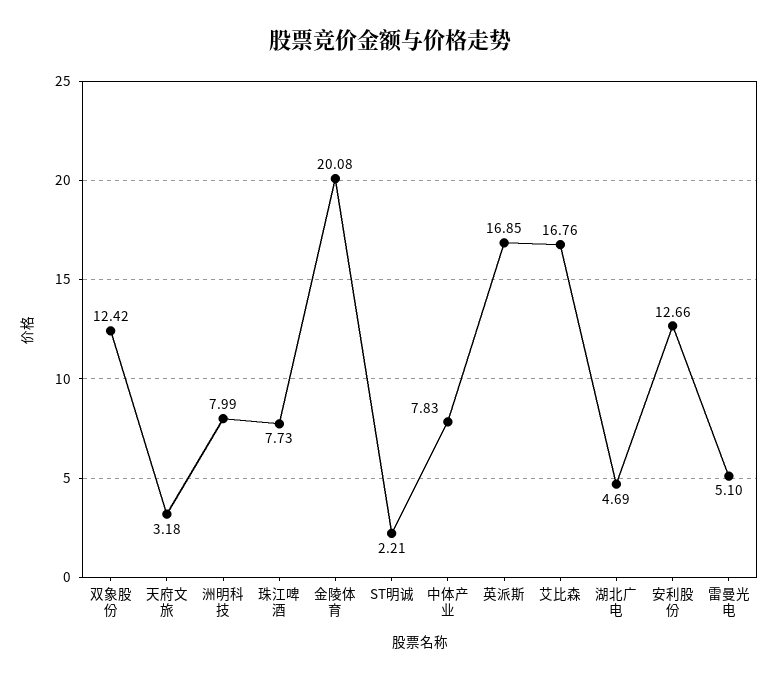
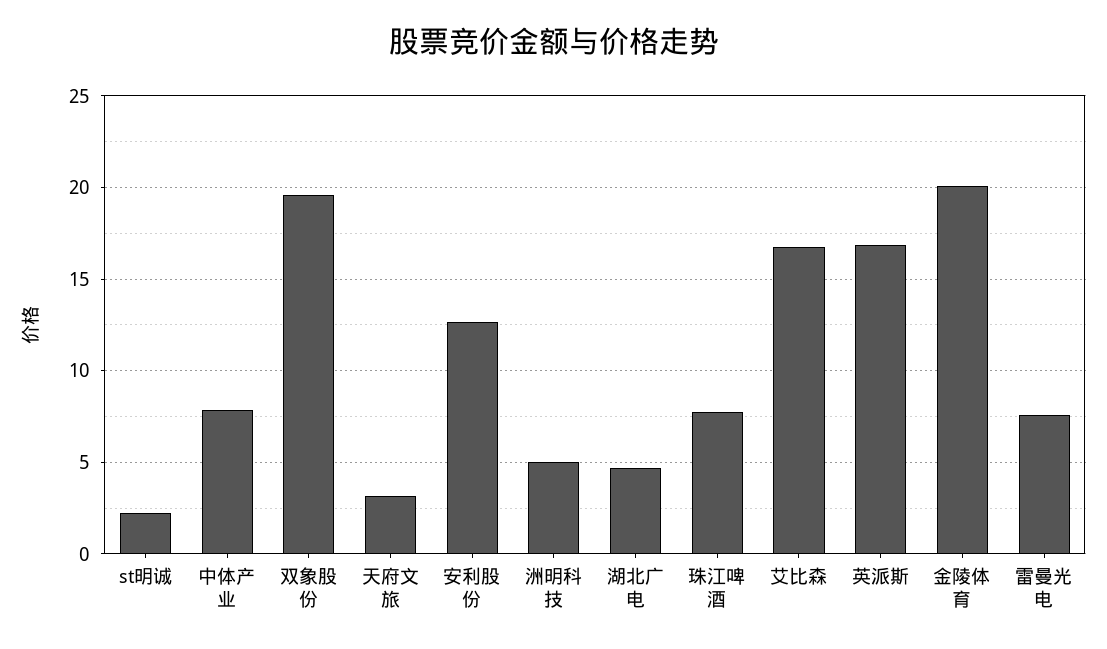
  {
-   "双象股份": 12.42,
+   "双象股份": 19.5,
    "天府文旅": 3.18,
-   "洲明科技": 7.99,
+   "洲明科技": 5,
    "珠江啤酒": 7.73,
    "金陵体育": 20.08,
    "ST明诚": 2.21,
    "中体产业": 7.83,
    "英派斯": 16.85,
    "艾比森": 16.76,
    "湖北广电": 4.69,
    "安利股份": 12.66,
-   "雷曼光电": 5.1
+   "雷曼光电": 7.5
  }

